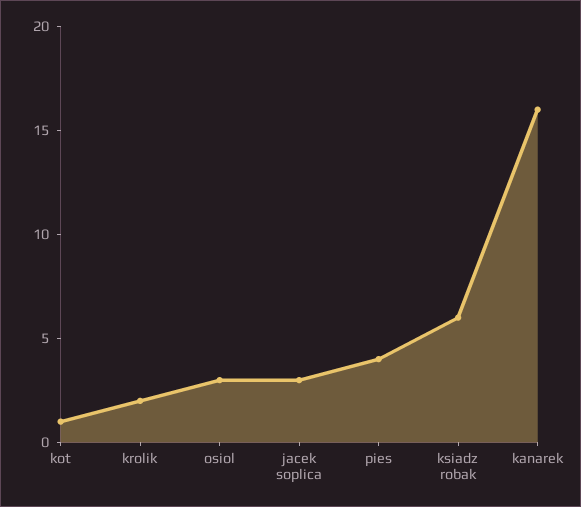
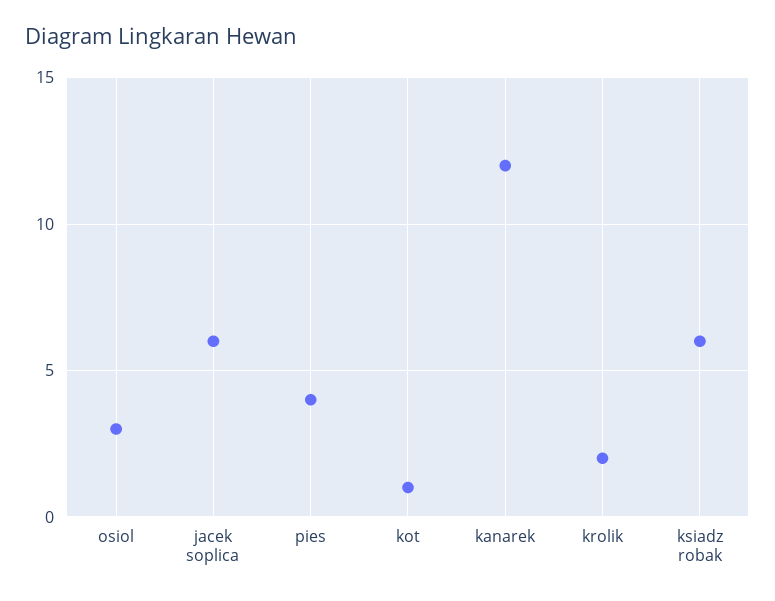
  {
    "kot": 1,
    "krolik": 2,
    "osiol": 3,
-   "jacek soplica": 3,
+   "jacek soplica": 6,
    "pies": 4,
    "ksiadz robak": 6,
-   "kanarek": 16
+   "kanarek": 12
  }

